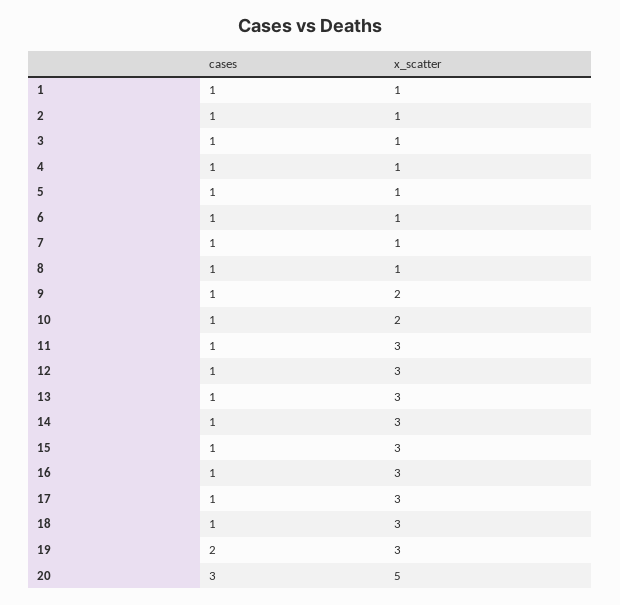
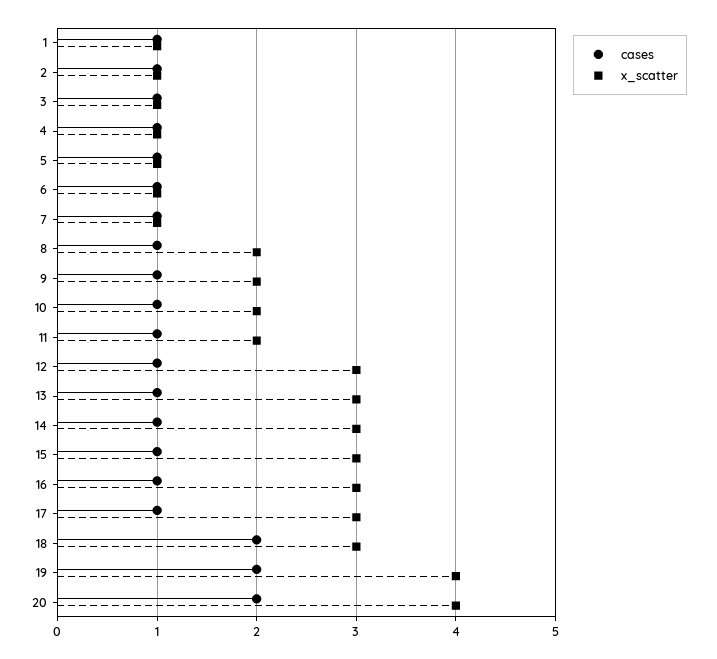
  {
    "cases": {
      "1": 1,
      "2": 1,
      "3": 1,
      "4": 1,
      "5": 1,
      "6": 1,
      "7": 1,
      "8": 1,
      "9": 1,
      "10": 1,
      "11": 1,
      "12": 1,
      "13": 1,
      "14": 1,
      "15": 1,
      "16": 1,
      "17": 1,
-     "18": 1,
+     "18": 2,
      "19": 2,
-     "20": 3
+     "20": 2
    },
    "x_scatter": {
      "1": 1,
      "2": 1,
      "3": 1,
      "4": 1,
      "5": 1,
      "6": 1,
      "7": 1,
-     "8": 1,
+     "8": 2,
      "9": 2,
      "10": 2,
-     "11": 3,
+     "11": 2,
      "12": 3,
      "13": 3,
      "14": 3,
      "15": 3,
      "16": 3,
      "17": 3,
      "18": 3,
-     "19": 3,
+     "19": 4,
-     "20": 5
+     "20": 4
    }
  }

